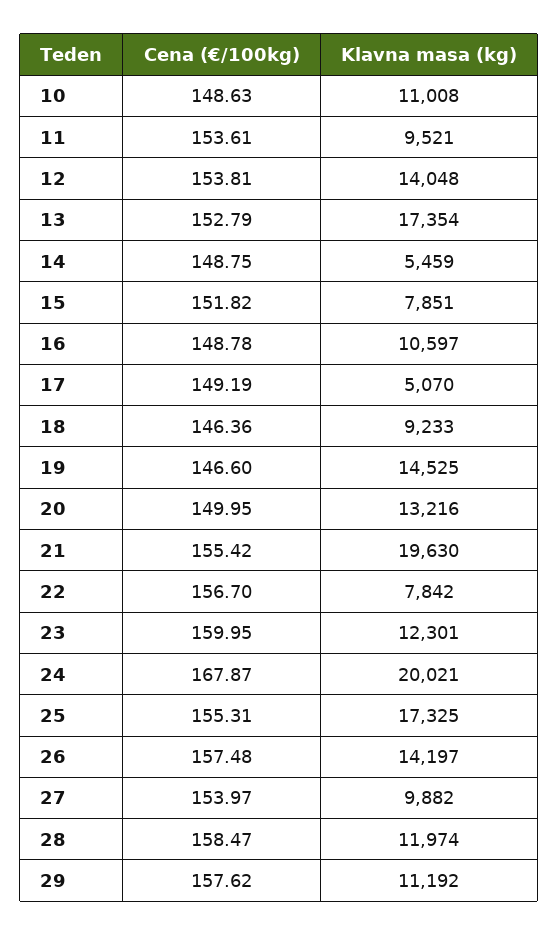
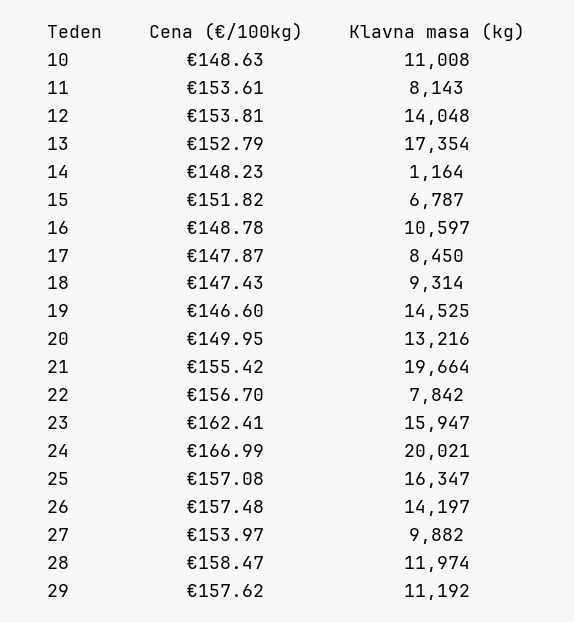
  {
    "Cena (€/100kg)": {
      "10": 148.63,
      "11": 153.61,
      "12": 153.81,
      "13": 152.79,
-     "14": 148.75,
+     "14": 148.23,
      "15": 151.82,
      "16": 148.78,
-     "17": 149.19,
+     "17": 147.87,
-     "18": 146.36,
+     "18": 147.43,
      "19": 146.6,
      "20": 149.95,
      "21": 155.42,
      "22": 156.7,
-     "23": 159.95,
+     "23": 162.41,
-     "24": 167.87,
+     "24": 166.99,
-     "25": 155.31,
+     "25": 157.08,
      "26": 157.48,
      "27": 153.97,
      "28": 158.47,
      "29": 157.62
    },
    "Klavna masa (kg)": {
      "10": 11008,
-     "11": 9521,
+     "11": 8143,
      "12": 14048,
      "13": 17354,
-     "14": 5459,
+     "14": 1164,
-     "15": 7851,
+     "15": 6787,
      "16": 10597,
-     "17": 5070,
+     "17": 8450,
-     "18": 9233,
+     "18": 9314,
      "19": 14525,
      "20": 13216,
-     "21": 19630,
+     "21": 19664,
      "22": 7842,
-     "23": 12301,
+     "23": 15947,
      "24": 20021,
-     "25": 17325,
+     "25": 16347,
      "26": 14197,
      "27": 9882,
      "28": 11974,
      "29": 11192
    }
  }

